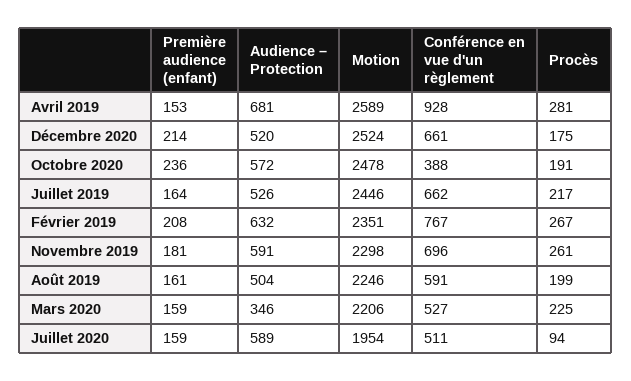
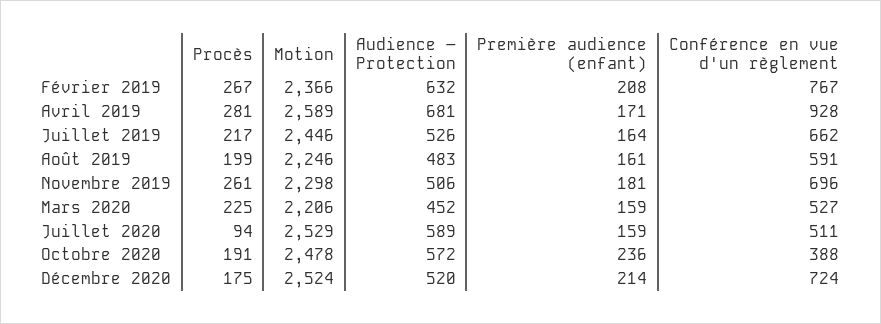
  {
    "Première audience (enfant)": {
-     "Avril 2019": 153,
+     "Avril 2019": 171,
      "Décembre 2020": 214,
      "Octobre 2020": 236,
      "Juillet 2019": 164,
      "Février 2019": 208,
      "Novembre 2019": 181,
      "Août 2019": 161,
      "Mars 2020": 159,
      "Juillet 2020": 159
    },
    "Audience – Protection": {
      "Avril 2019": 681,
      "Décembre 2020": 520,
      "Octobre 2020": 572,
      "Juillet 2019": 526,
      "Février 2019": 632,
-     "Novembre 2019": 591,
+     "Novembre 2019": 506,
-     "Août 2019": 504,
+     "Août 2019": 483,
-     "Mars 2020": 346,
+     "Mars 2020": 452,
      "Juillet 2020": 589
    },
    "Motion": {
      "Avril 2019": 2589,
      "Décembre 2020": 2524,
      "Octobre 2020": 2478,
      "Juillet 2019": 2446,
-     "Février 2019": 2351,
+     "Février 2019": 2366,
      "Novembre 2019": 2298,
      "Août 2019": 2246,
      "Mars 2020": 2206,
-     "Juillet 2020": 1954
+     "Juillet 2020": 2529
    },
    "Conférence en vue d'un règlement": {
      "Avril 2019": 928,
-     "Décembre 2020": 661,
+     "Décembre 2020": 724,
      "Octobre 2020": 388,
      "Juillet 2019": 662,
      "Février 2019": 767,
      "Novembre 2019": 696,
      "Août 2019": 591,
      "Mars 2020": 527,
      "Juillet 2020": 511
    },
    "Procès": {
      "Avril 2019": 281,
      "Décembre 2020": 175,
      "Octobre 2020": 191,
      "Juillet 2019": 217,
      "Février 2019": 267,
      "Novembre 2019": 261,
      "Août 2019": 199,
      "Mars 2020": 225,
      "Juillet 2020": 94
    }
  }

